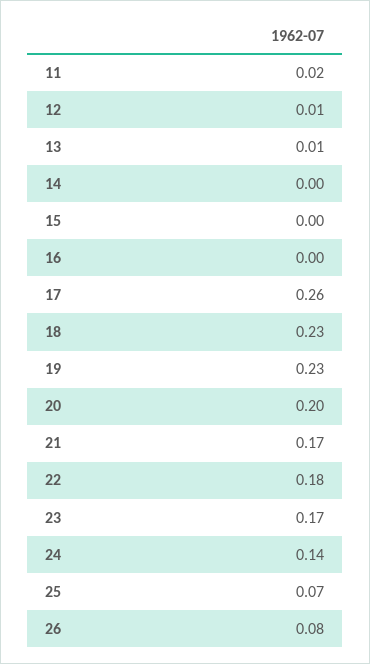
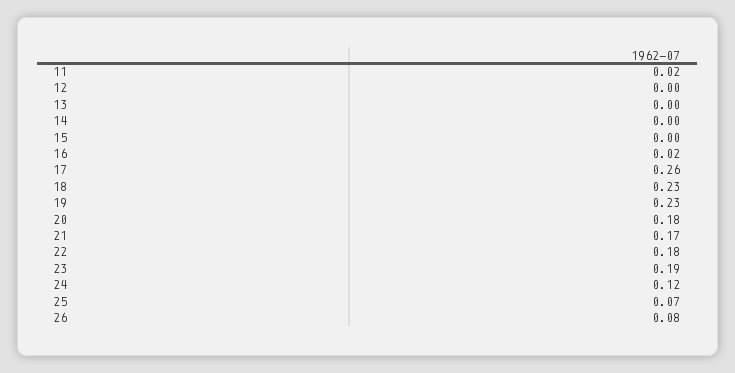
  {
    "11": 0.02,
-   "12": 0.01,
+   "12": 0,
-   "13": 0.01,
+   "13": 0,
    "14": 0,
    "15": 0,
-   "16": 0,
+   "16": 0.02,
    "17": 0.26,
    "18": 0.23,
    "19": 0.23,
-   "20": 0.2,
+   "20": 0.18,
    "21": 0.17,
    "22": 0.18,
-   "23": 0.17,
+   "23": 0.19,
-   "24": 0.14,
+   "24": 0.12,
    "25": 0.07,
    "26": 0.08
  }

